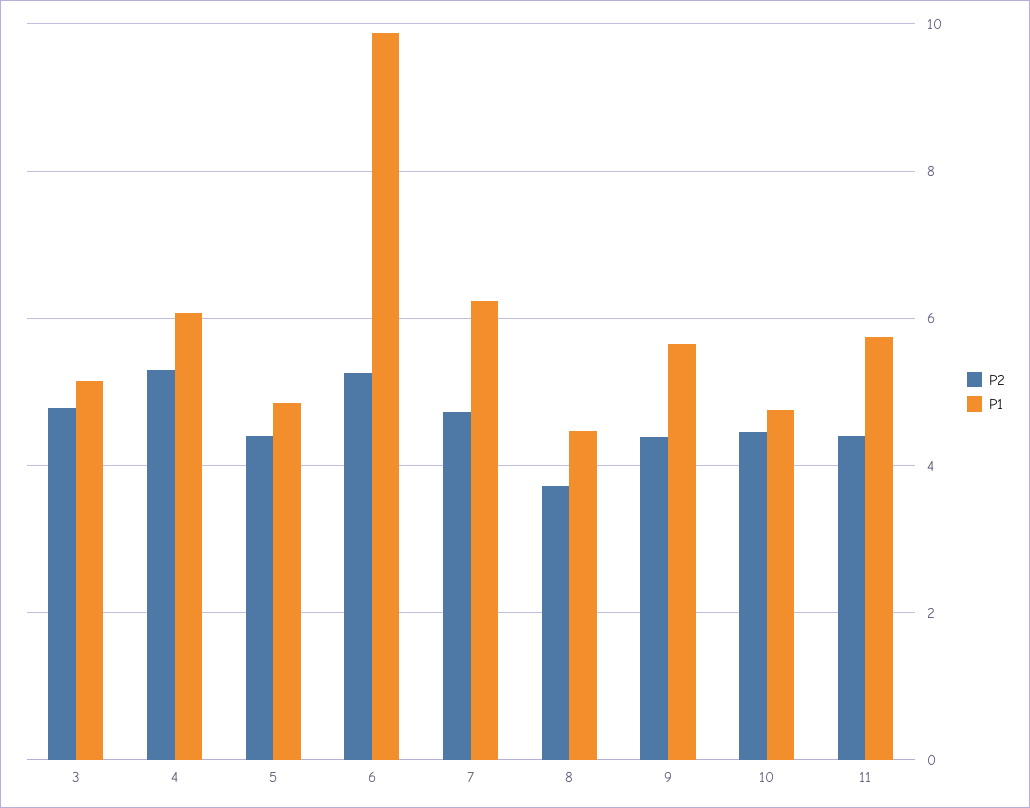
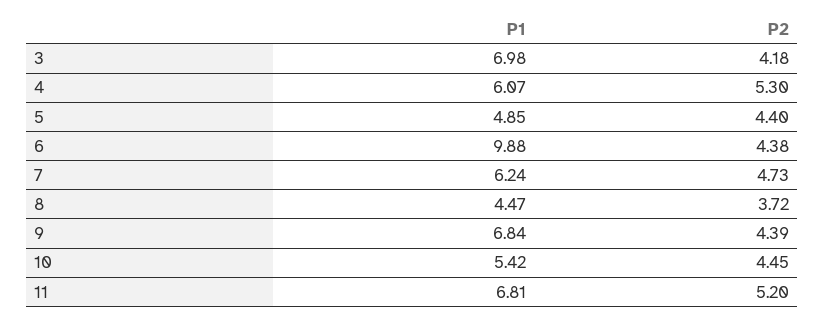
  {
    "P2": {
-     "3": 4.8,
+     "3": 4.18,
      "4": 5.3,
      "5": 4.4,
-     "6": 5.2,
+     "6": 4.38,
      "7": 4.73,
      "8": 3.72,
      "9": 4.39,
      "10": 4.45,
-     "11": 4.4
+     "11": 5.2
    },
    "P1": {
-     "3": 5.2,
+     "3": 6.98,
      "4": 6.07,
      "5": 4.85,
      "6": 9.88,
      "7": 6.24,
      "8": 4.47,
-     "9": 5.6,
+     "9": 6.84,
-     "10": 4.8,
+     "10": 5.42,
-     "11": 5.8
+     "11": 6.81
    }
  }

